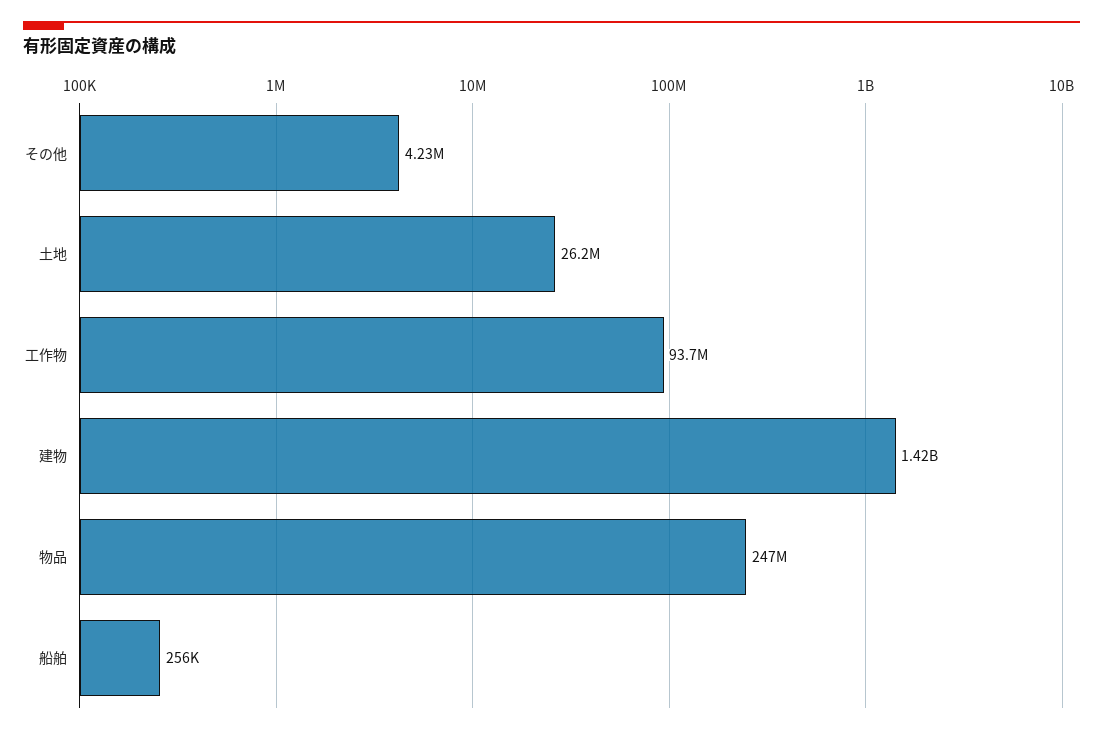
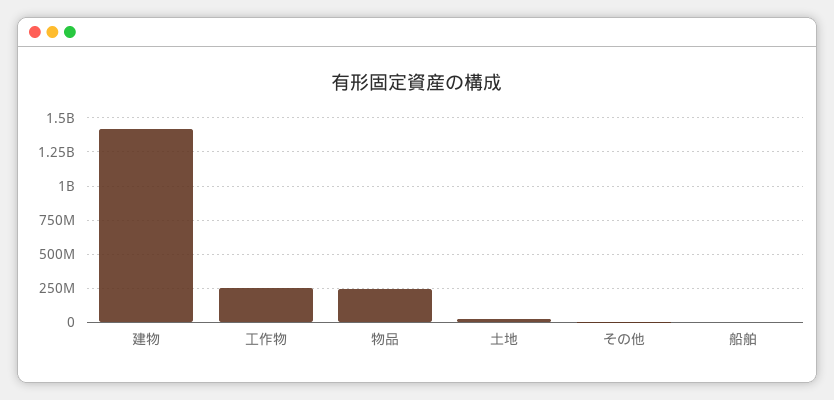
  {
    "その他": 4230000,
    "土地": 26200000,
-   "工作物": 93700000,
+   "工作物": 250000000,
    "建物": 1420000000,
    "物品": 247000000,
    "船舶": 256000
  }

